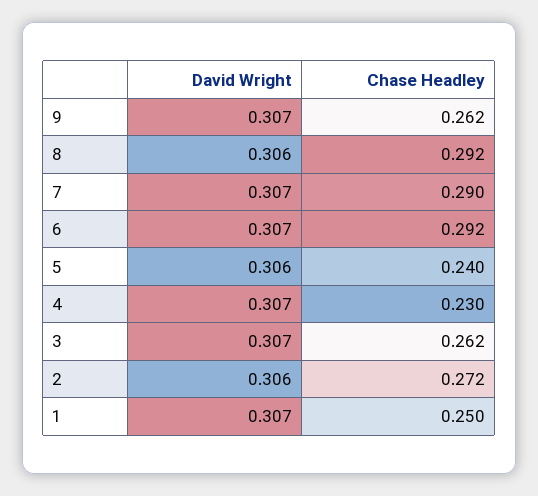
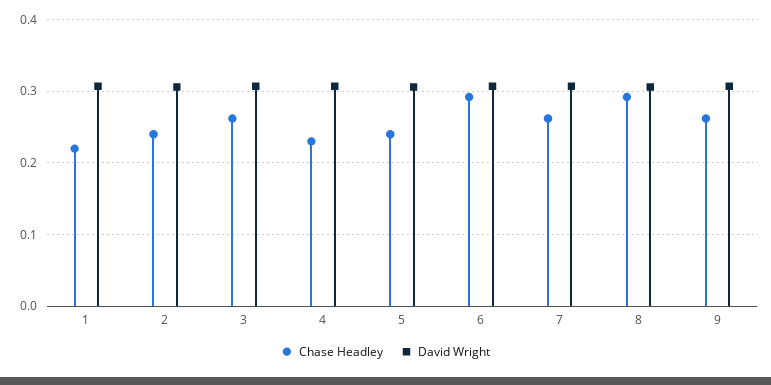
  {
    "David Wright": {
      "9": 0.307,
      "8": 0.306,
      "7": 0.307,
      "6": 0.307,
      "5": 0.306,
      "4": 0.307,
      "3": 0.307,
      "2": 0.306,
      "1": 0.307
    },
    "Chase Headley": {
      "9": 0.262,
      "8": 0.292,
-     "7": 0.29,
+     "7": 0.26,
      "6": 0.292,
      "5": 0.24,
      "4": 0.23,
      "3": 0.262,
-     "2": 0.272,
+     "2": 0.24,
-     "1": 0.25
+     "1": 0.22
    }
  }

